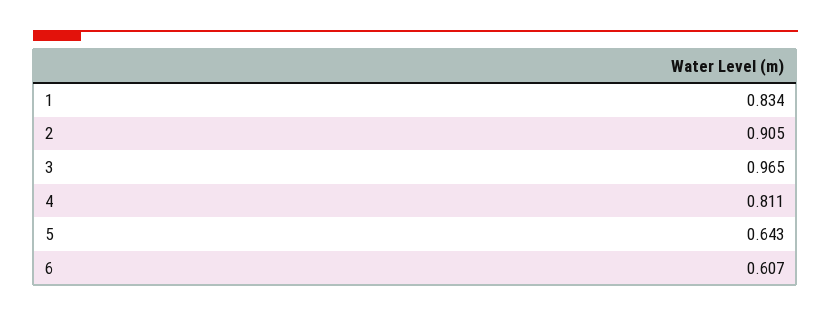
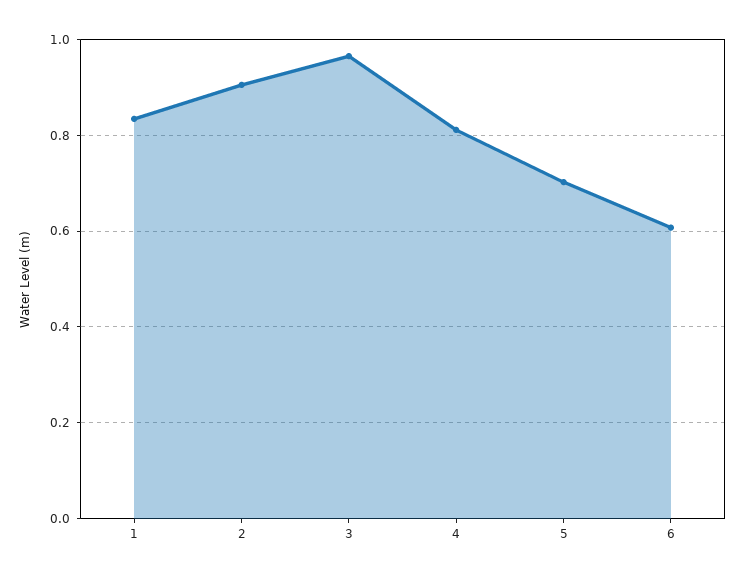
  {
    "1": 0.834,
    "2": 0.905,
    "3": 0.965,
    "4": 0.811,
-   "5": 0.643,
+   "5": 0.7,
    "6": 0.607
  }

